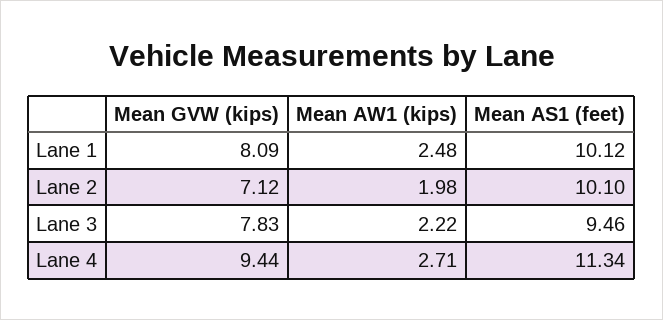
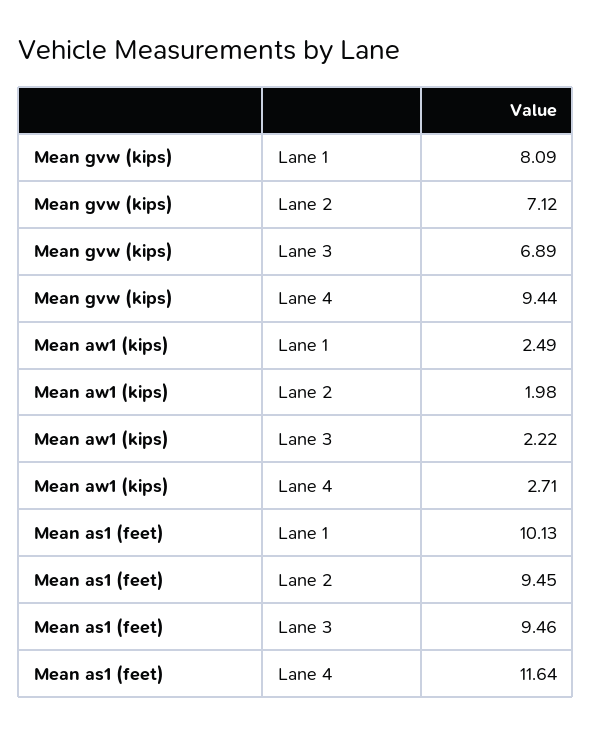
  {
    "Mean GVW (kips)": {
      "Lane 1": 8.09,
      "Lane 2": 7.12,
-     "Lane 3": 7.83,
+     "Lane 3": 6.89,
      "Lane 4": 9.44
    },
    "Mean AW1 (kips)": {
-     "Lane 1": 2.48,
+     "Lane 1": 2.49,
      "Lane 2": 1.98,
      "Lane 3": 2.22,
      "Lane 4": 2.71
    },
    "Mean AS1 (feet)": {
-     "Lane 1": 10.12,
+     "Lane 1": 10.13,
-     "Lane 2": 10.1,
+     "Lane 2": 9.45,
      "Lane 3": 9.46,
-     "Lane 4": 11.34
+     "Lane 4": 11.64
    }
  }

